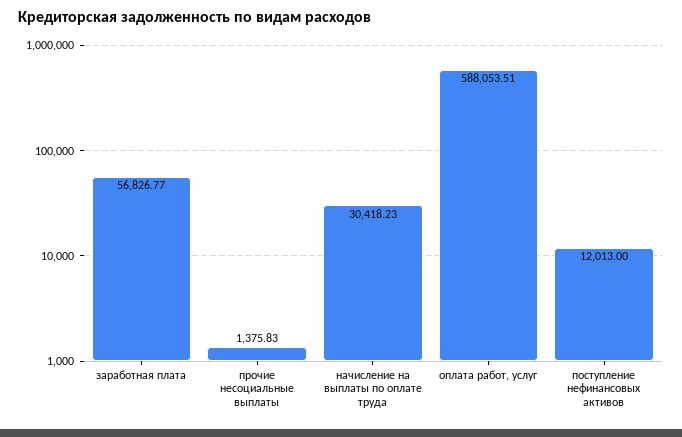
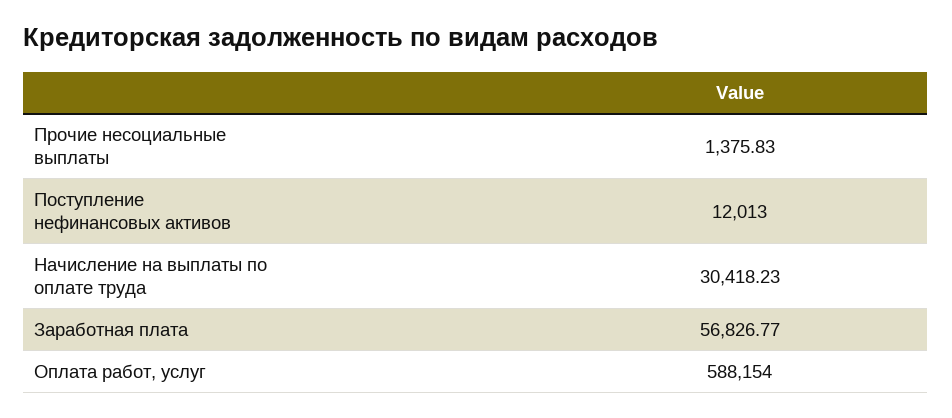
  {
    "заработная плата": 56826.77,
    "прочие несоциальные выплаты": 1375.83,
    "начисление на выплаты по оплате труда": 30418.23,
-   "оплата работ, услуг": 588053.51,
+   "оплата работ, услуг": 588154,
    "поступление нефинансовых активов": 12013
  }

